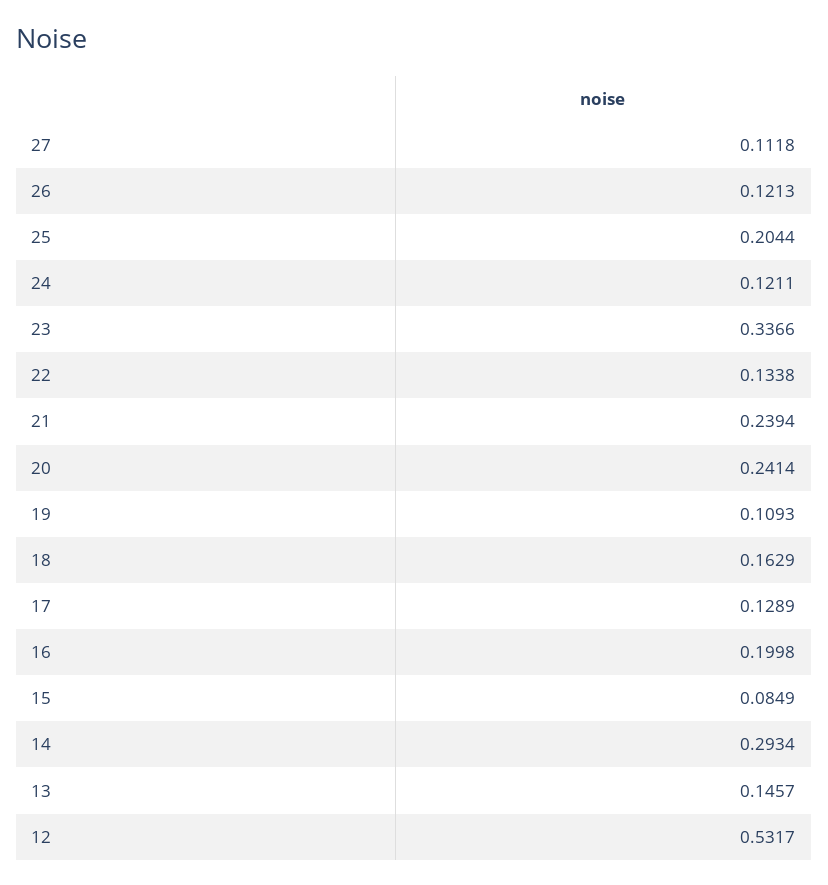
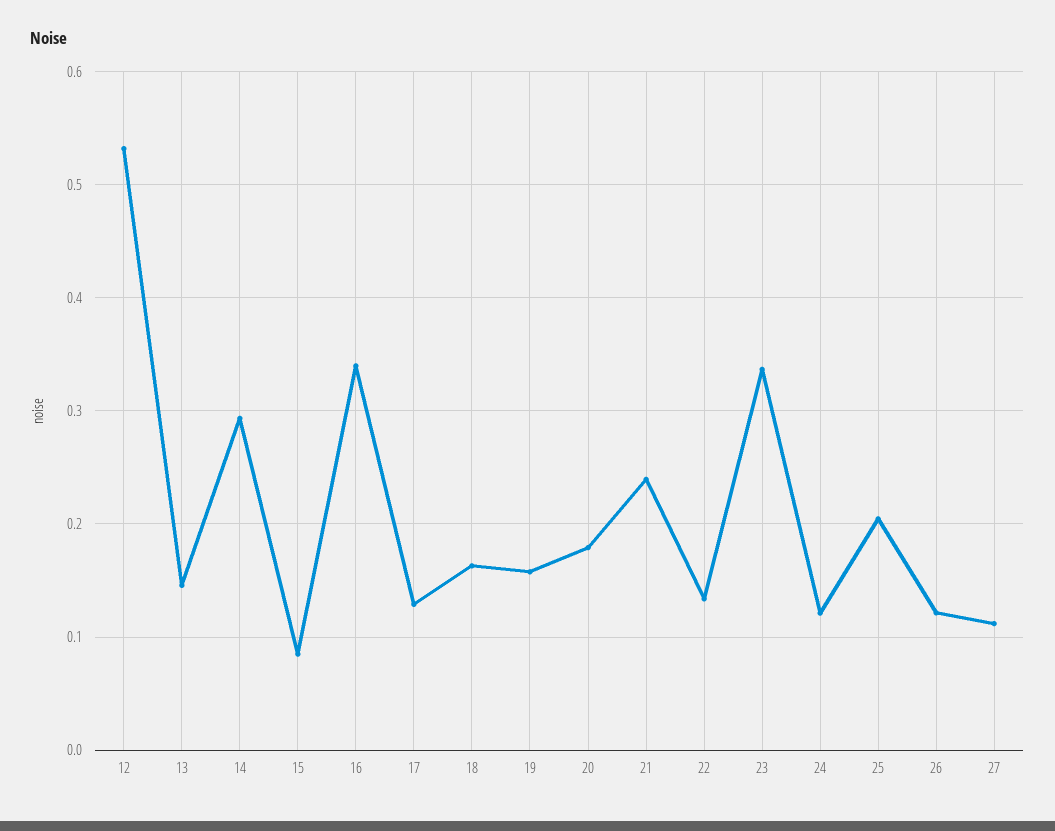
  {
    "27": 0.1118,
    "26": 0.1213,
    "25": 0.2044,
    "24": 0.1211,
    "23": 0.3366,
    "22": 0.1338,
    "21": 0.2394,
-   "20": 0.2414,
+   "20": 0.18,
-   "19": 0.1093,
+   "19": 0.16,
    "18": 0.1629,
    "17": 0.1289,
-   "16": 0.1998,
+   "16": 0.34,
    "15": 0.0849,
    "14": 0.2934,
    "13": 0.1457,
    "12": 0.5317
  }

